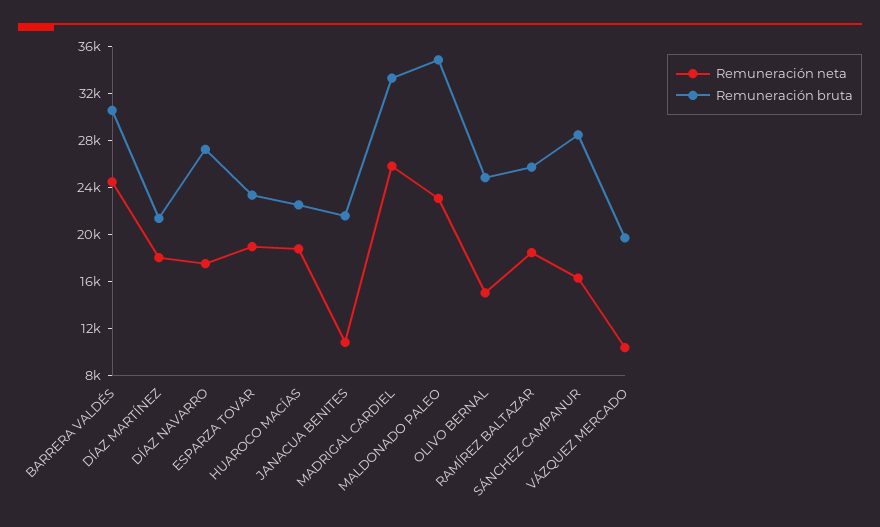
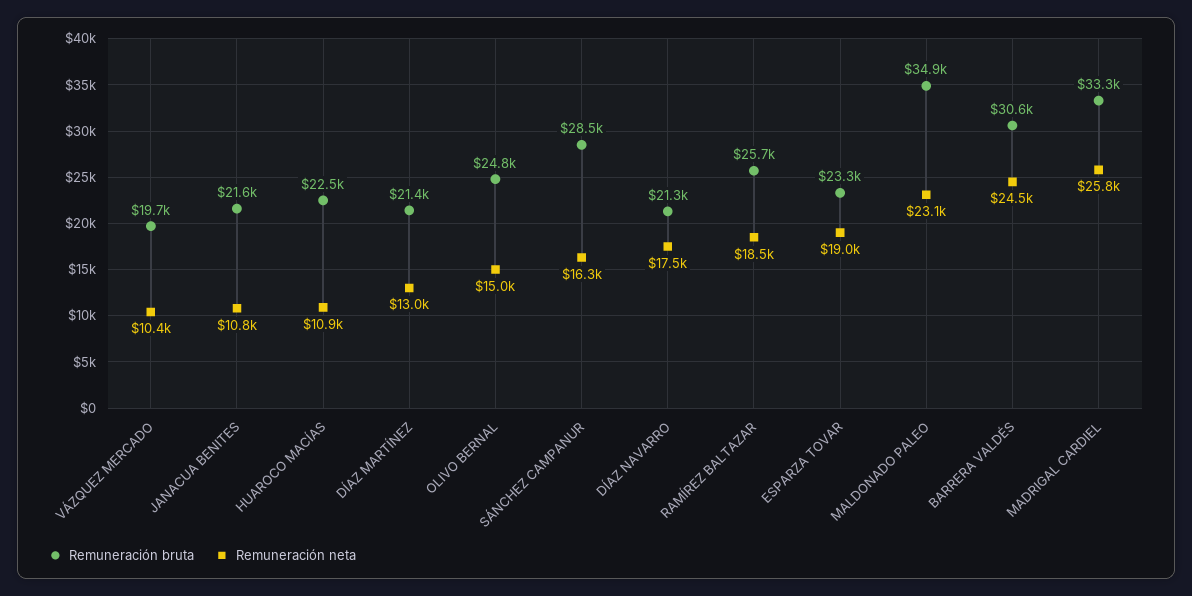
  {
    "Remuneración neta": {
      "BARRERA VALDÉS": 24500,
-     "DÍAZ MARTÍNEZ": 18000,
+     "DÍAZ MARTÍNEZ": 13000,
      "DÍAZ NAVARRO": 17500,
      "ESPARZA TOVAR": 19000,
-     "HUAROCO MACÍAS": 19000,
+     "HUAROCO MACÍAS": 10900,
      "JANACUA BENITES": 10800,
      "MADRIGAL CARDIEL": 25800,
      "MALDONADO PALEO": 23100,
      "OLIVO BERNAL": 15000,
      "RAMÍREZ BALTAZAR": 18500,
      "SÁNCHEZ CAMPANUR": 16300,
      "VÁZQUEZ MERCADO": 10400
    },
    "Remuneración bruta": {
      "BARRERA VALDÉS": 30600,
      "DÍAZ MARTÍNEZ": 21400,
-     "DÍAZ NAVARRO": 27000,
+     "DÍAZ NAVARRO": 21300,
      "ESPARZA TOVAR": 23300,
      "HUAROCO MACÍAS": 22500,
      "JANACUA BENITES": 21600,
      "MADRIGAL CARDIEL": 33300,
      "MALDONADO PALEO": 34900,
      "OLIVO BERNAL": 24800,
      "RAMÍREZ BALTAZAR": 25700,
      "SÁNCHEZ CAMPANUR": 28500,
      "VÁZQUEZ MERCADO": 19700
    }
  }

